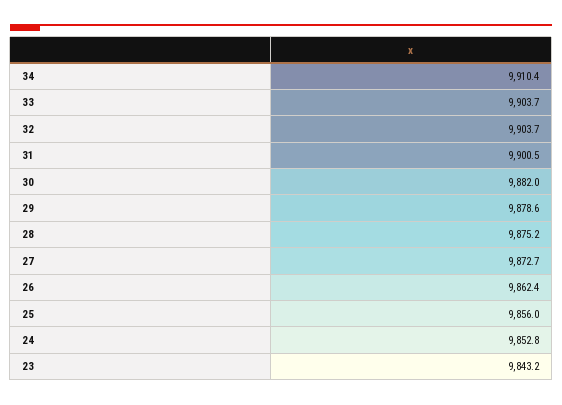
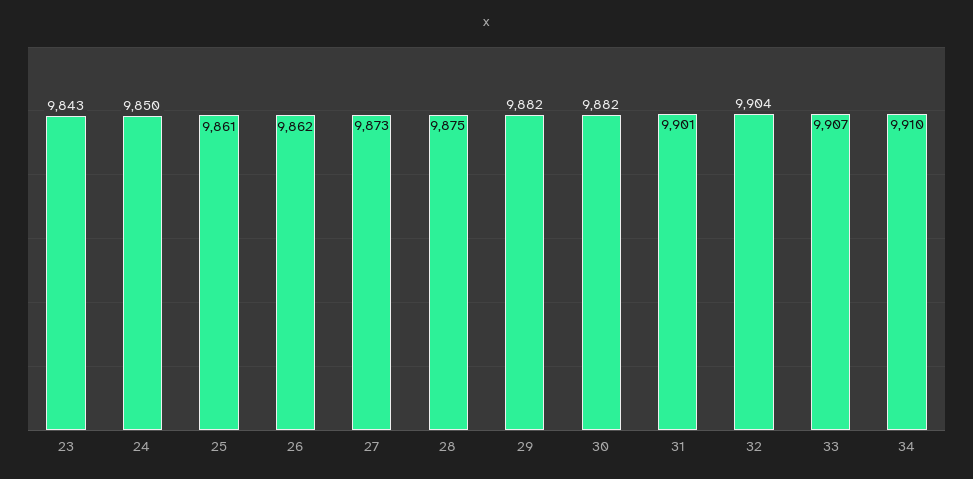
  {
    "34": 9910.4,
-   "33": 9903.7,
+   "33": 9907,
    "32": 9903.7,
    "31": 9900.5,
    "30": 9882,
-   "29": 9878.6,
+   "29": 9882,
    "28": 9875.2,
    "27": 9872.7,
    "26": 9862.4,
-   "25": 9856,
+   "25": 9861,
-   "24": 9852.8,
+   "24": 9850,
    "23": 9843.2
  }

